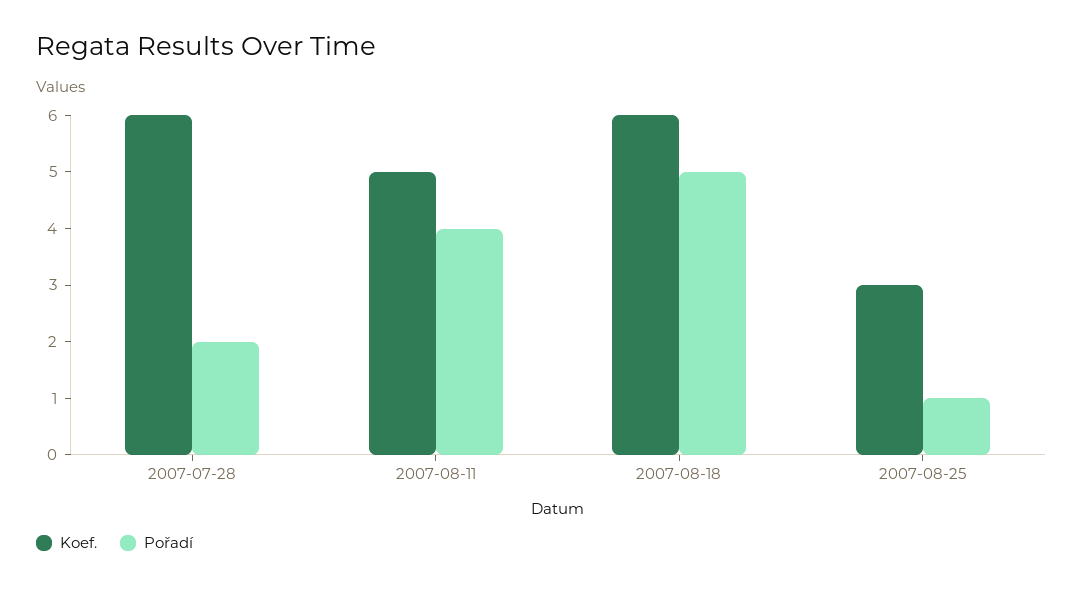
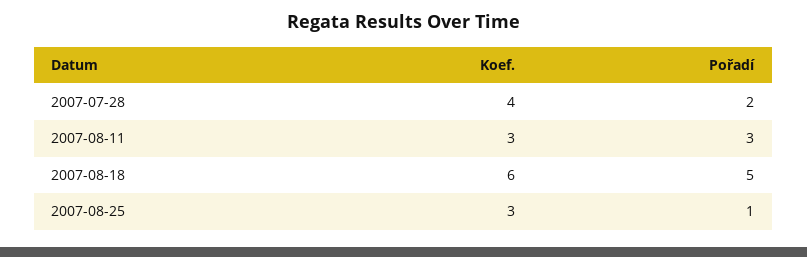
  {
    "Koef.": {
-     "2007-07-28": 6,
+     "2007-07-28": 4,
-     "2007-08-11": 5,
+     "2007-08-11": 3,
      "2007-08-18": 6,
      "2007-08-25": 3
    },
    "Pořadí": {
      "2007-07-28": 2,
-     "2007-08-11": 4,
+     "2007-08-11": 3,
      "2007-08-18": 5,
      "2007-08-25": 1
    }
  }

